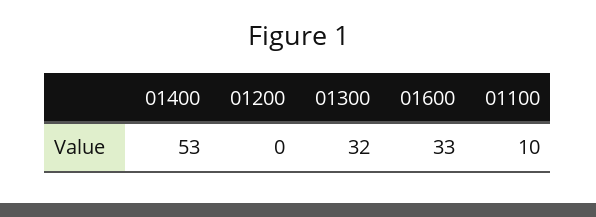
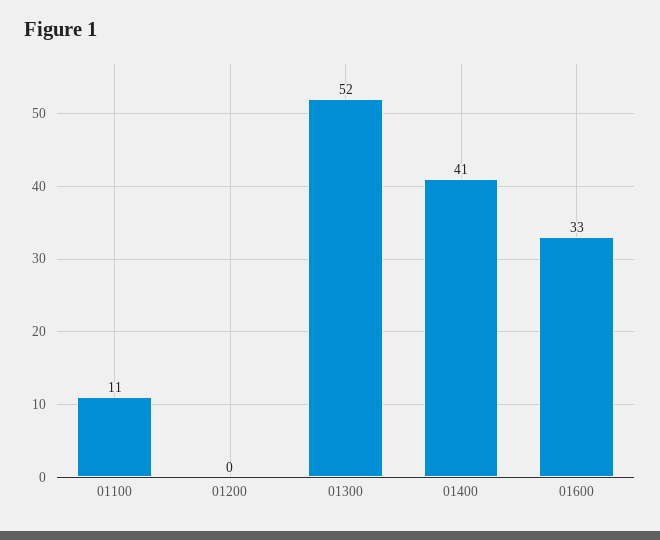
  {
-   "01400": 53,
+   "01400": 41,
    "01200": 0,
-   "01300": 32,
+   "01300": 52,
    "01600": 33,
-   "01100": 10
+   "01100": 11
  }

